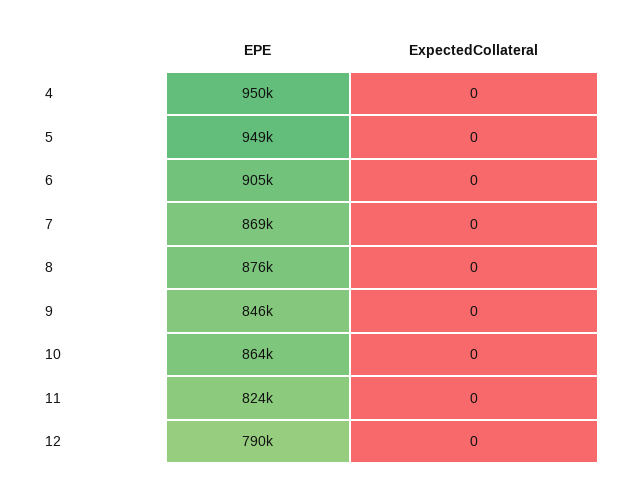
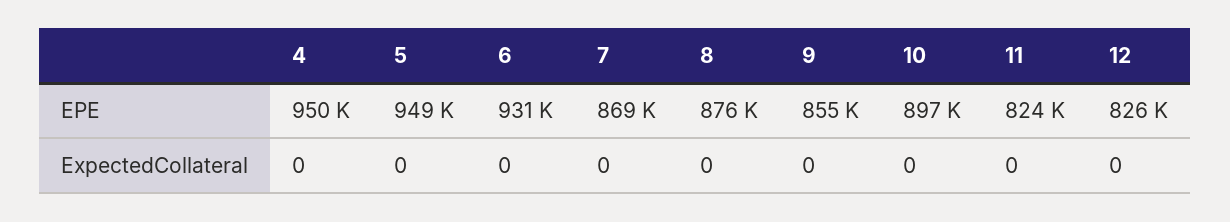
  {
    "EPE": {
      "4": 950000,
      "5": 949000,
-     "6": 905000,
+     "6": 931000,
      "7": 869000,
      "8": 876000,
-     "9": 846000,
+     "9": 855000,
-     "10": 864000,
+     "10": 897000,
      "11": 824000,
-     "12": 790000
+     "12": 826000
    },
    "ExpectedCollateral": {
      "4": 0,
      "5": 0,
      "6": 0,
      "7": 0,
      "8": 0,
      "9": 0,
      "10": 0,
      "11": 0,
      "12": 0
    }
  }

